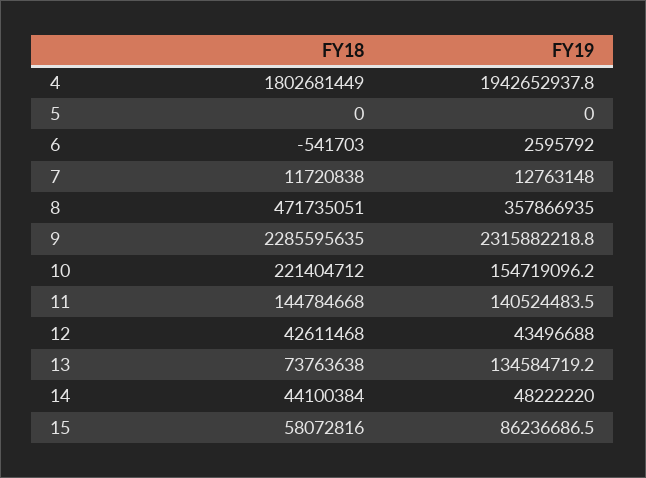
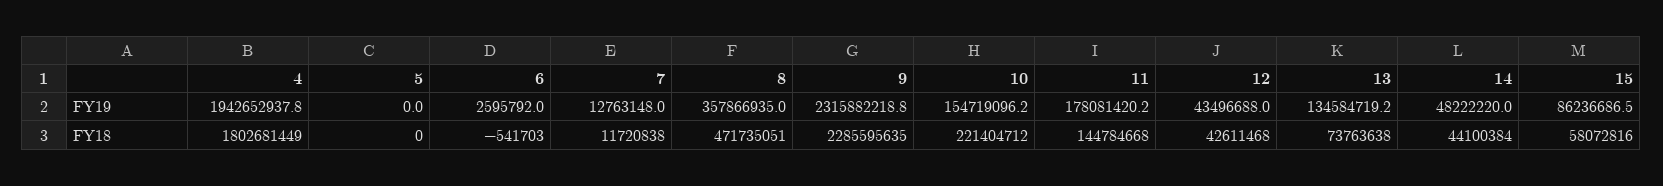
  {
    "FY18": {
      "4": 1802681449,
      "5": 0,
      "6": -541703,
      "7": 11720838,
      "8": 471735051,
      "9": 2285595635,
      "10": 221404712,
      "11": 144784668,
      "12": 42611468,
      "13": 73763638,
      "14": 44100384,
      "15": 58072816
    },
    "FY19": {
      "4": 1942652937.8,
      "5": 0,
      "6": 2595792,
      "7": 12763148,
      "8": 357866935,
      "9": 2315882218.8,
      "10": 154719096.2,
-     "11": 140524483.5,
+     "11": 178081420.2,
      "12": 43496688,
      "13": 134584719.2,
      "14": 48222220,
      "15": 86236686.5
    }
  }

